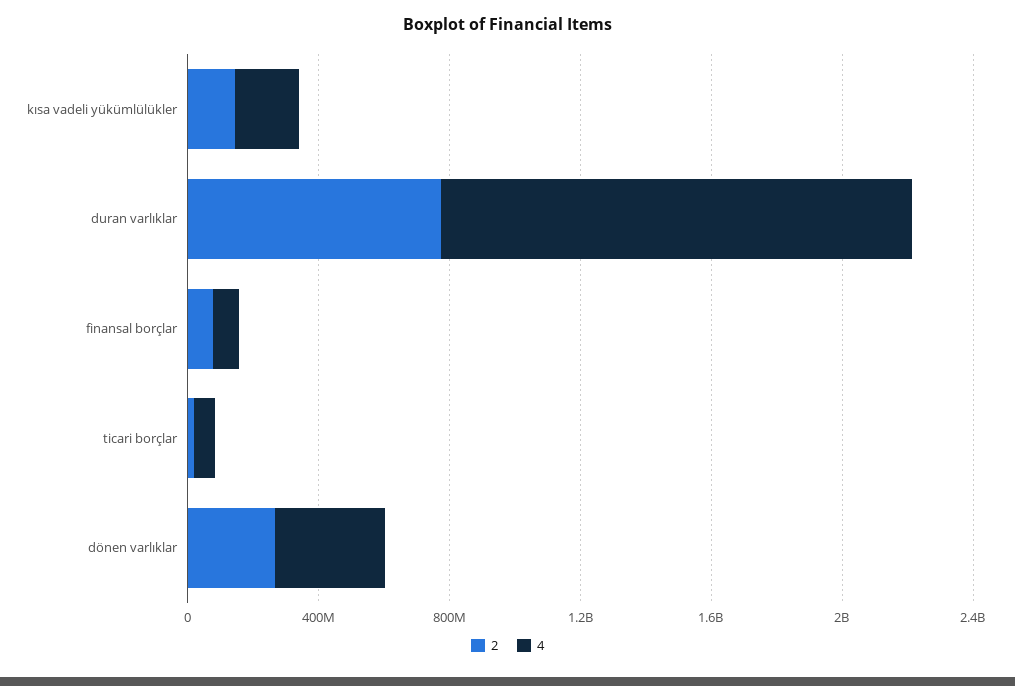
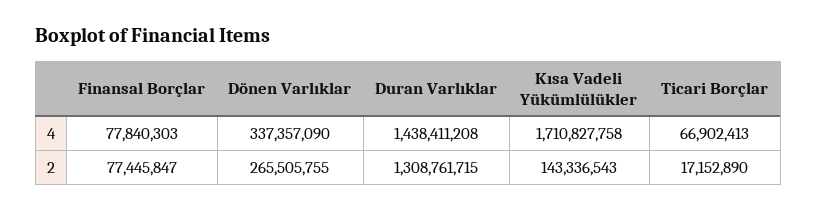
  {
    "2": {
      "kısa vadeli yükümlülükler": 143336543,
-     "duran varlıklar": 800000000,
+     "duran varlıklar": 1308761715,
      "finansal borçlar": 77445847,
      "ticari borçlar": 17152890,
      "dönen varlıklar": 265505755
    },
    "4": {
-     "kısa vadeli yükümlülükler": 200000000,
+     "kısa vadeli yükümlülükler": 1710827758,
      "duran varlıklar": 1438411208,
      "finansal borçlar": 77840303,
      "ticari borçlar": 66902413,
      "dönen varlıklar": 337357090
    }
  }

